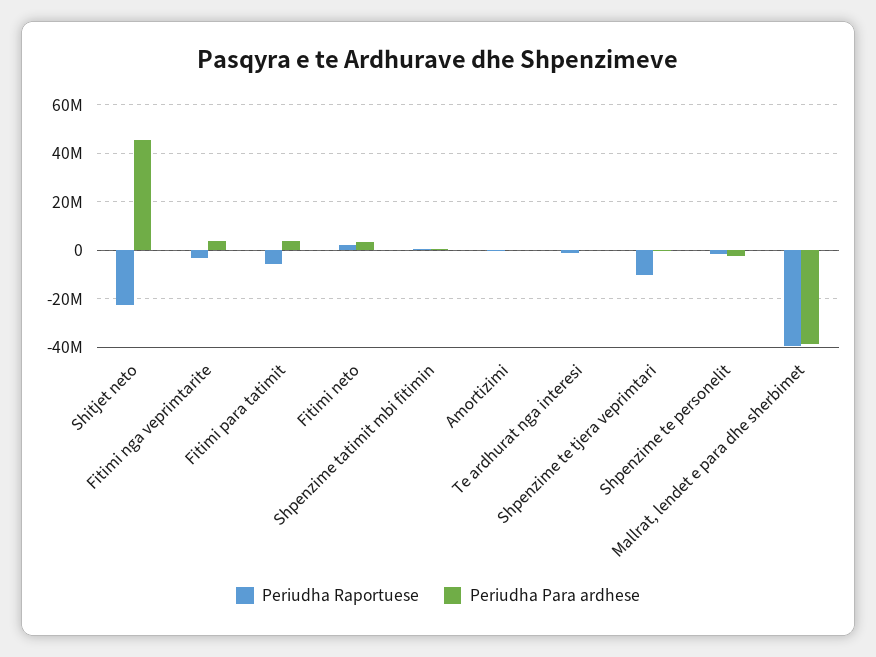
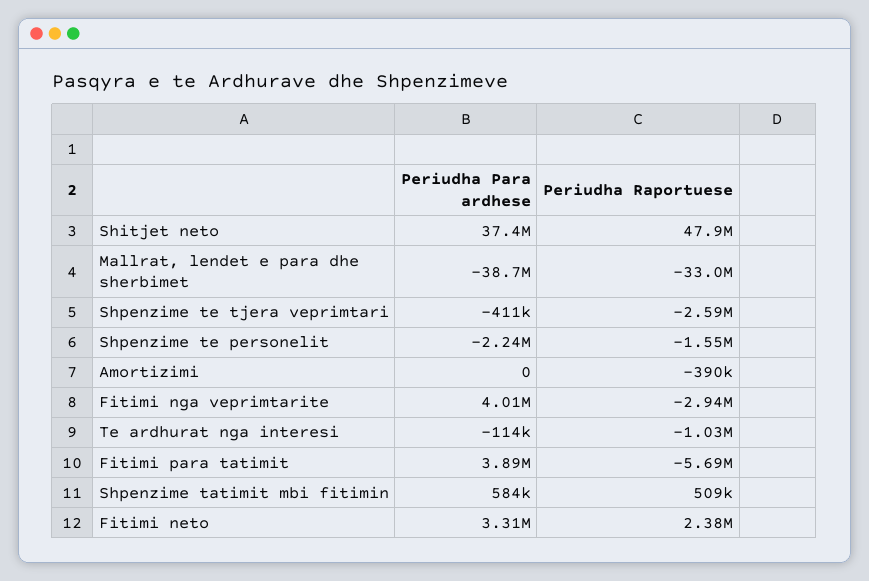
  {
    "Periudha Raportuese": {
-     "Shitjet neto": -22500000,
+     "Shitjet neto": 47900000,
      "Fitimi nga veprimtarite": -2940000,
      "Fitimi para tatimit": -5690000,
      "Fitimi neto": 2380000,
      "Shpenzime tatimit mbi fitimin": 509000,
      "Amortizimi": -390000,
      "Te ardhurat nga interesi": -1030000,
-     "Shpenzime te tjera veprimtari": -10000000,
+     "Shpenzime te tjera veprimtari": -2590000,
      "Shpenzime te personelit": -1550000,
-     "Mallrat, lendet e para dhe sherbimet": -40000000
+     "Mallrat, lendet e para dhe sherbimet": -33000000
    },
    "Periudha Para ardhese": {
-     "Shitjet neto": 45000000,
+     "Shitjet neto": 37400000,
      "Fitimi nga veprimtarite": 4010000,
      "Fitimi para tatimit": 3890000,
      "Fitimi neto": 3310000,
      "Shpenzime tatimit mbi fitimin": 584000,
      "Amortizimi": 0,
      "Te ardhurat nga interesi": -114000,
      "Shpenzime te tjera veprimtari": -411000,
      "Shpenzime te personelit": -2240000,
      "Mallrat, lendet e para dhe sherbimet": -38700000
    }
  }

